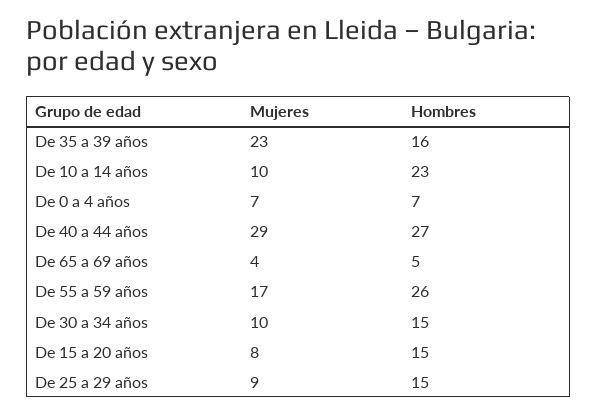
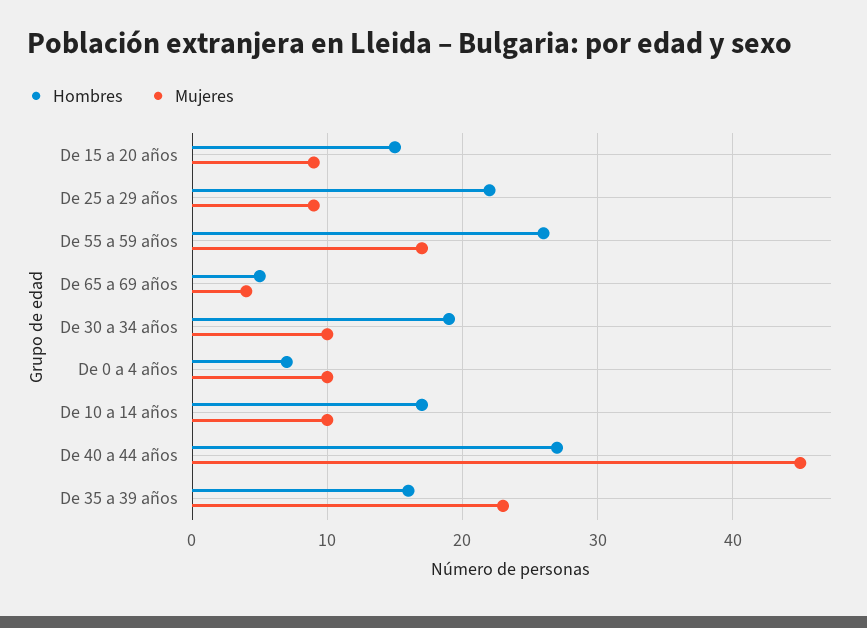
  {
    "Mujeres": {
      "De 35 a 39 años": 23,
      "De 10 a 14 años": 10,
-     "De 0 a 4 años": 7,
+     "De 0 a 4 años": 10,
-     "De 40 a 44 años": 29,
+     "De 40 a 44 años": 45,
      "De 65 a 69 años": 4,
      "De 55 a 59 años": 17,
      "De 30 a 34 años": 10,
-     "De 15 a 20 años": 8,
+     "De 15 a 20 años": 9,
      "De 25 a 29 años": 9
    },
    "Hombres": {
      "De 35 a 39 años": 16,
-     "De 10 a 14 años": 23,
+     "De 10 a 14 años": 17,
      "De 0 a 4 años": 7,
      "De 40 a 44 años": 27,
      "De 65 a 69 años": 5,
      "De 55 a 59 años": 26,
-     "De 30 a 34 años": 15,
+     "De 30 a 34 años": 19,
      "De 15 a 20 años": 15,
-     "De 25 a 29 años": 15
+     "De 25 a 29 años": 22
    }
  }

